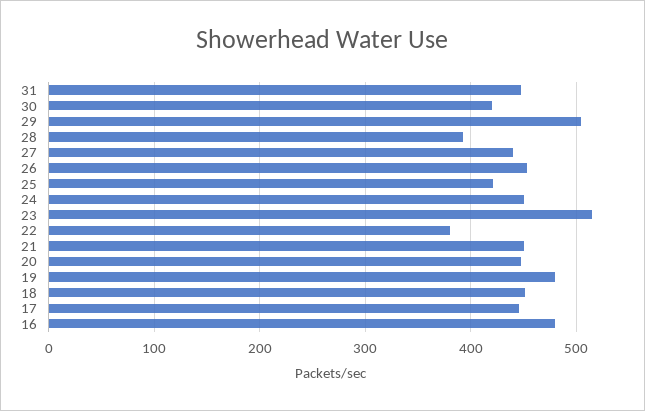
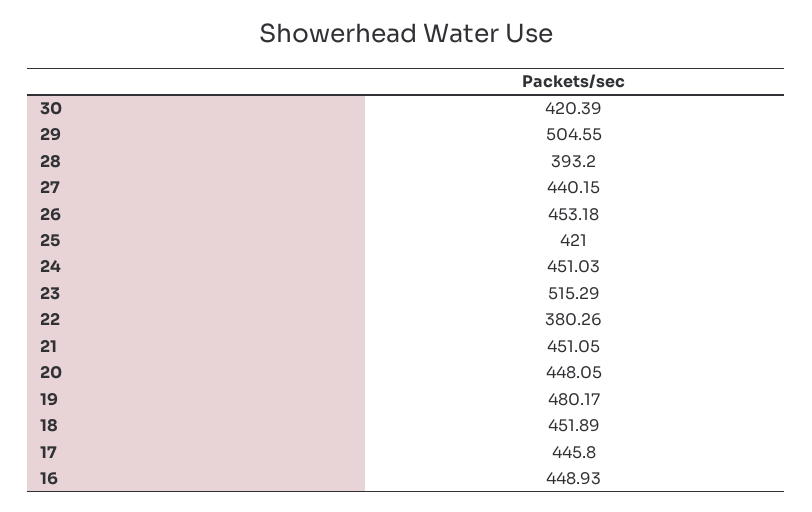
  {
-   "31": 450,
    "30": 420.39,
    "29": 504.55,
    "28": 393.2,
    "27": 440.15,
    "26": 453.18,
    "25": 421,
    "24": 451.03,
    "23": 515.29,
    "22": 380.26,
    "21": 451.05,
    "20": 448.05,
    "19": 480.17,
    "18": 451.89,
    "17": 445.8,
-   "16": 480
+   "16": 448.93
  }

